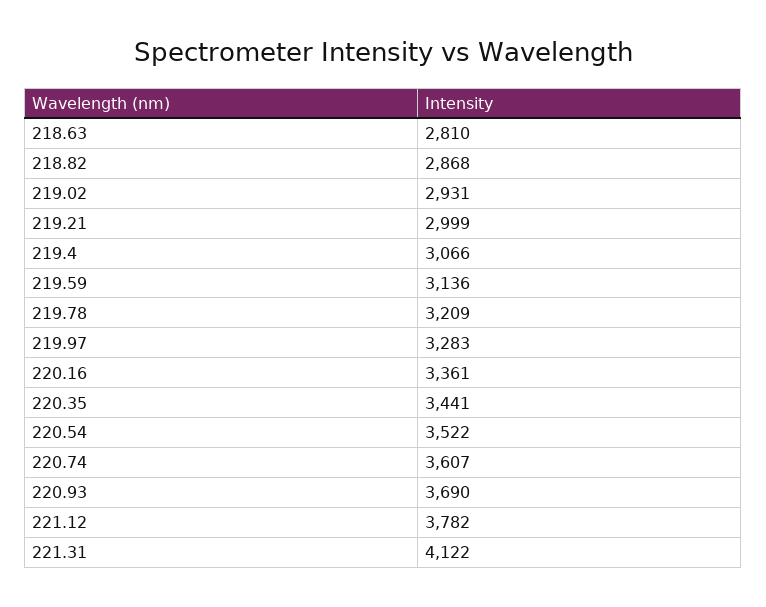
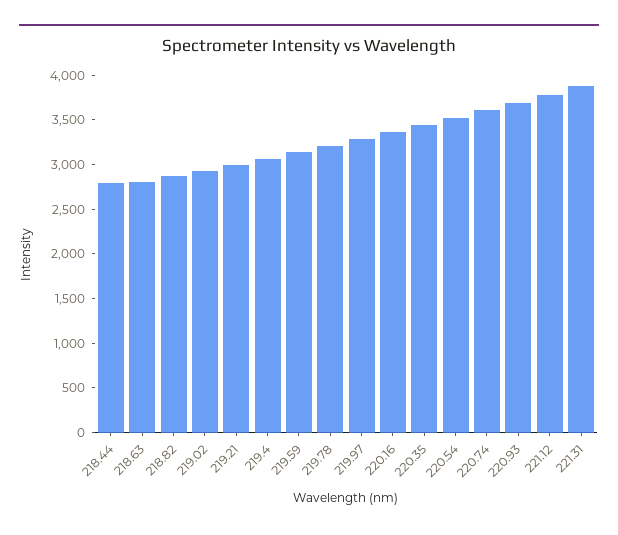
  {
    "218.63": 2810,
    "218.82": 2868,
    "219.02": 2931,
    "219.21": 2999,
    "219.4": 3066,
    "219.59": 3136,
    "219.78": 3209,
    "219.97": 3283,
    "220.16": 3361,
    "220.35": 3441,
    "220.54": 3522,
    "220.74": 3607,
    "220.93": 3690,
    "221.12": 3782,
-   "221.31": 4122
+   "221.31": 3900,
+   "218.44": 2800
  }

